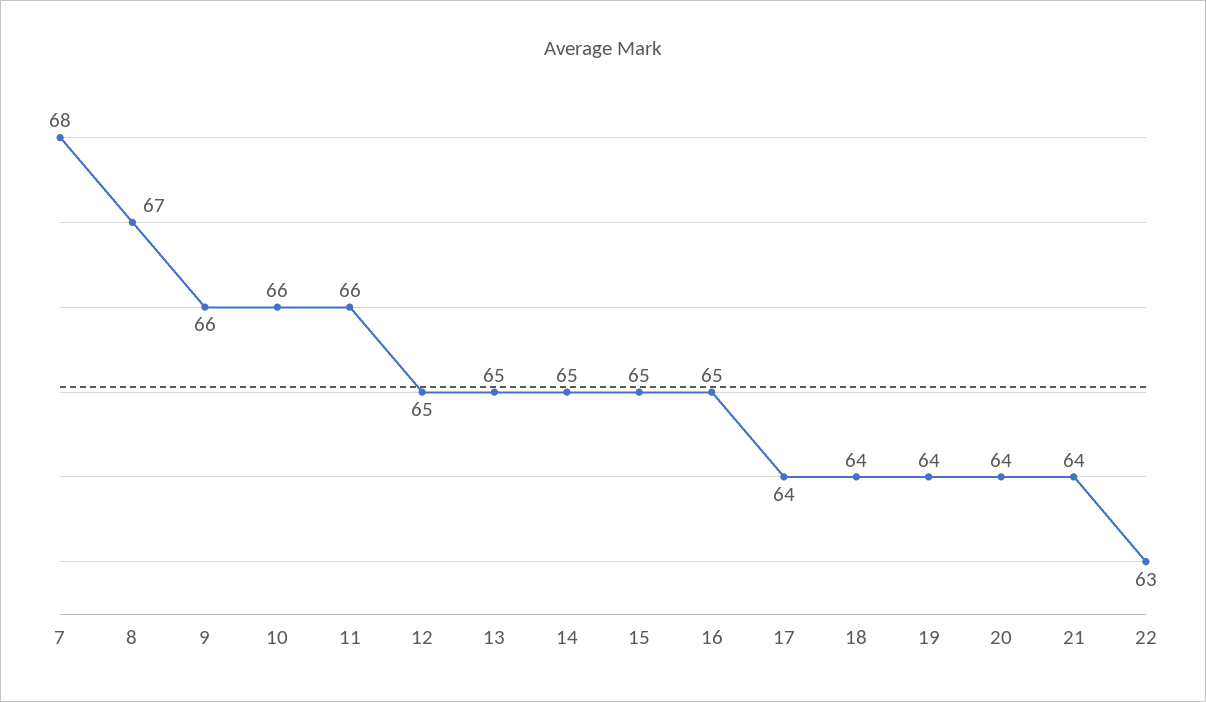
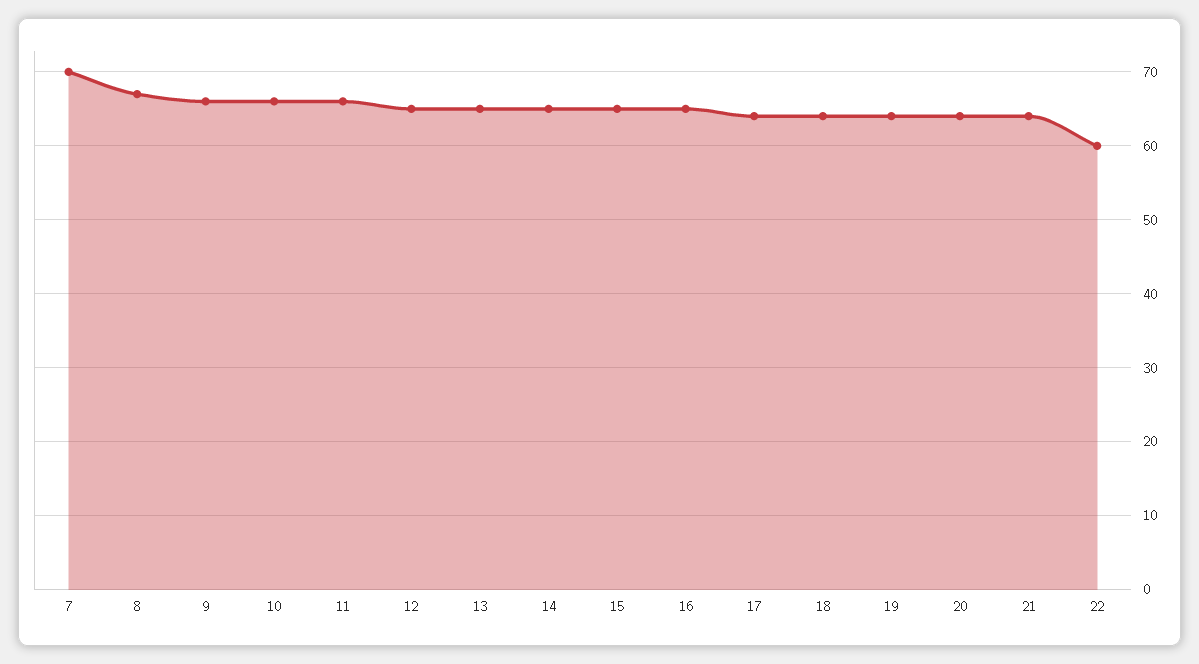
  {
-   "7": 68,
+   "7": 70,
    "8": 67,
    "9": 66,
    "10": 66,
    "11": 66,
    "12": 65,
    "13": 65,
    "14": 65,
    "15": 65,
    "16": 65,
    "17": 64,
    "18": 64,
    "19": 64,
    "20": 64,
    "21": 64,
-   "22": 63
+   "22": 60
  }

